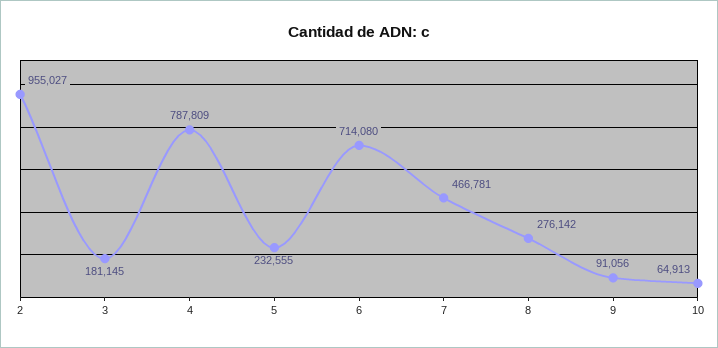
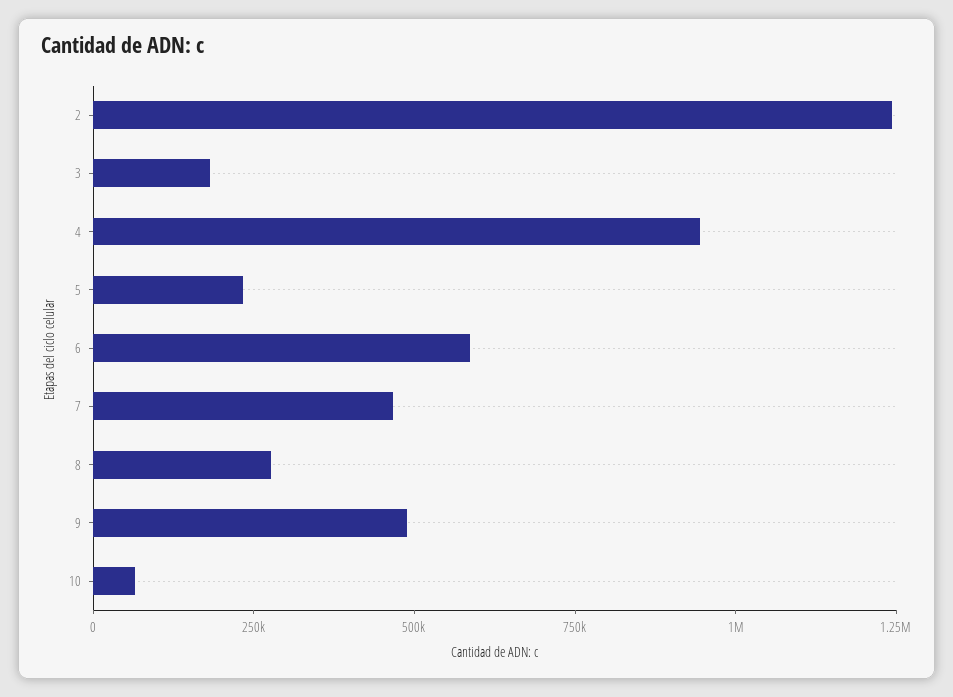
  {
-   "2": 955027,
+   "2": 1250000,
    "3": 181145,
-   "4": 787809,
+   "4": 950000,
    "5": 232555,
-   "6": 714080,
+   "6": 600000,
    "7": 466781,
    "8": 276142,
-   "9": 91056,
+   "9": 500000,
    "10": 64913
  }

